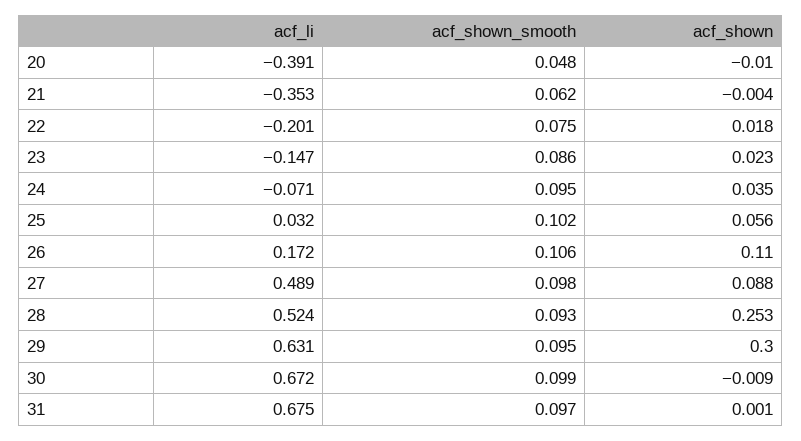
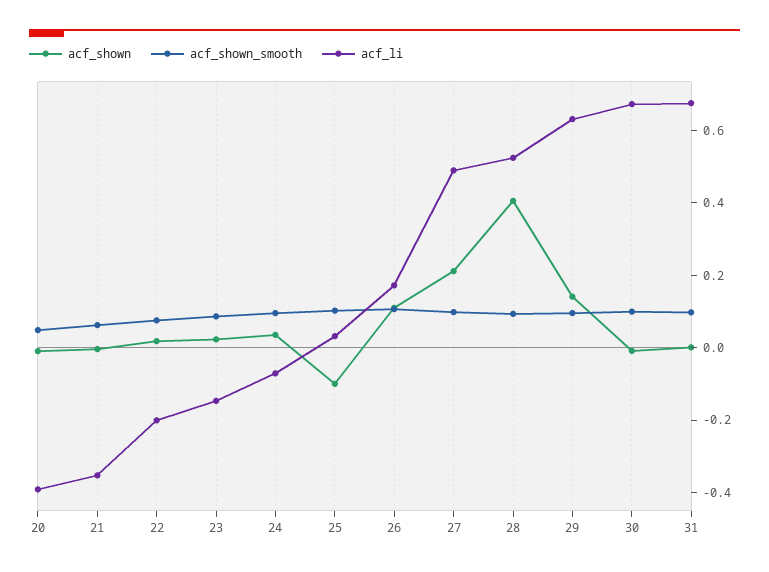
  {
    "acf_li": {
      "20": -0.391,
      "21": -0.353,
      "22": -0.201,
      "23": -0.147,
      "24": -0.071,
      "25": 0.032,
      "26": 0.172,
      "27": 0.489,
      "28": 0.524,
      "29": 0.631,
      "30": 0.672,
      "31": 0.675
    },
    "acf_shown_smooth": {
      "20": 0.048,
      "21": 0.062,
      "22": 0.075,
      "23": 0.086,
      "24": 0.095,
      "25": 0.102,
      "26": 0.106,
      "27": 0.098,
      "28": 0.093,
      "29": 0.095,
      "30": 0.099,
      "31": 0.097
    },
    "acf_shown": {
      "20": -0.01,
      "21": -0.004,
      "22": 0.018,
      "23": 0.023,
      "24": 0.035,
-     "25": 0.056,
+     "25": -0.1,
      "26": 0.11,
-     "27": 0.088,
+     "27": 0.2,
-     "28": 0.253,
+     "28": 0.4,
-     "29": 0.3,
+     "29": 0.15,
      "30": -0.009,
      "31": 0.001
    }
  }

